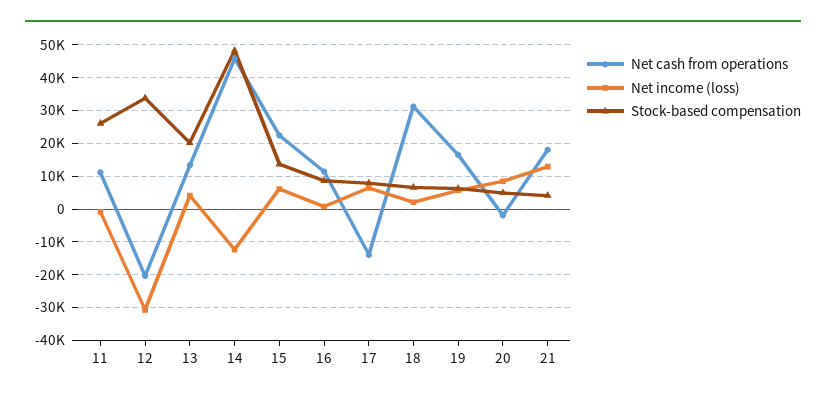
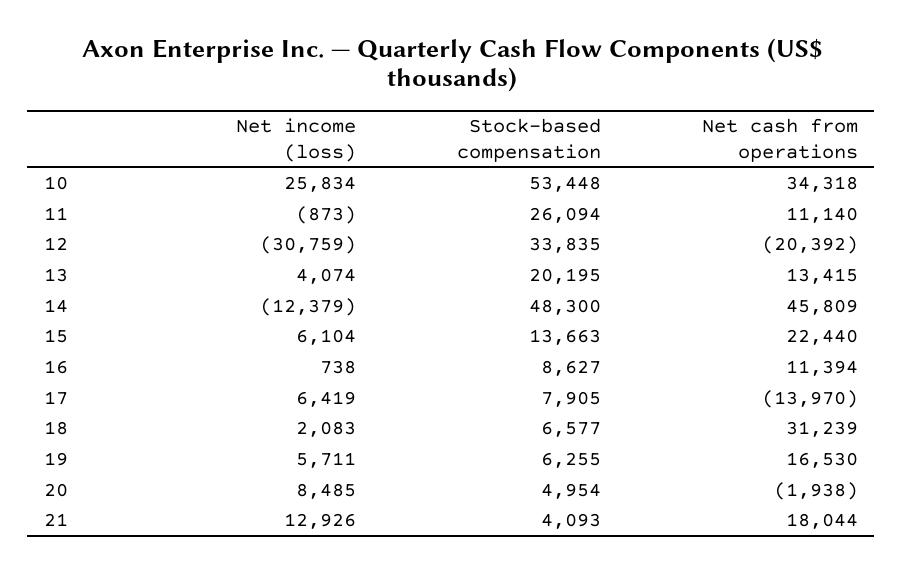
  {
    "Net cash from operations": {
      "11": 11140,
      "12": -20392,
      "13": 13415,
      "14": 45809,
      "15": 22440,
      "16": 11394,
      "17": -13970,
      "18": 31239,
      "19": 16530,
      "20": -1938,
-     "21": 18044
+     "21": 18044,
+     "10": 34318
    },
    "Net income (loss)": {
      "11": -873,
      "12": -30759,
      "13": 4074,
      "14": -12379,
      "15": 6104,
      "16": 738,
      "17": 6419,
      "18": 2083,
      "19": 5711,
      "20": 8485,
-     "21": 12926
+     "21": 12926,
+     "10": 25834
    },
    "Stock-based compensation": {
      "11": 26094,
      "12": 33835,
      "13": 20195,
      "14": 48300,
      "15": 13663,
      "16": 8627,
      "17": 7905,
      "18": 6577,
      "19": 6255,
      "20": 4954,
-     "21": 4093
+     "21": 4093,
+     "10": 53448
    }
  }

